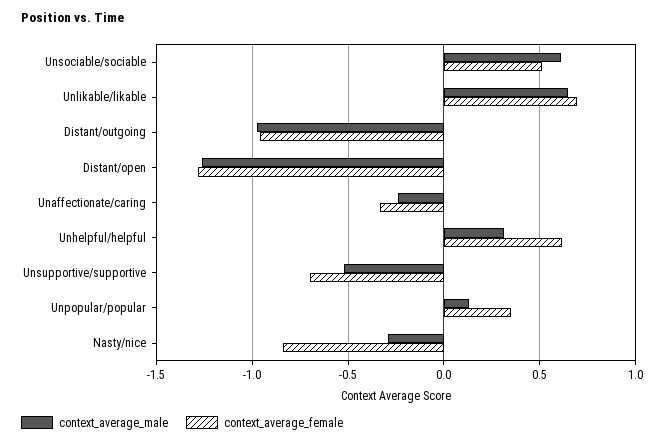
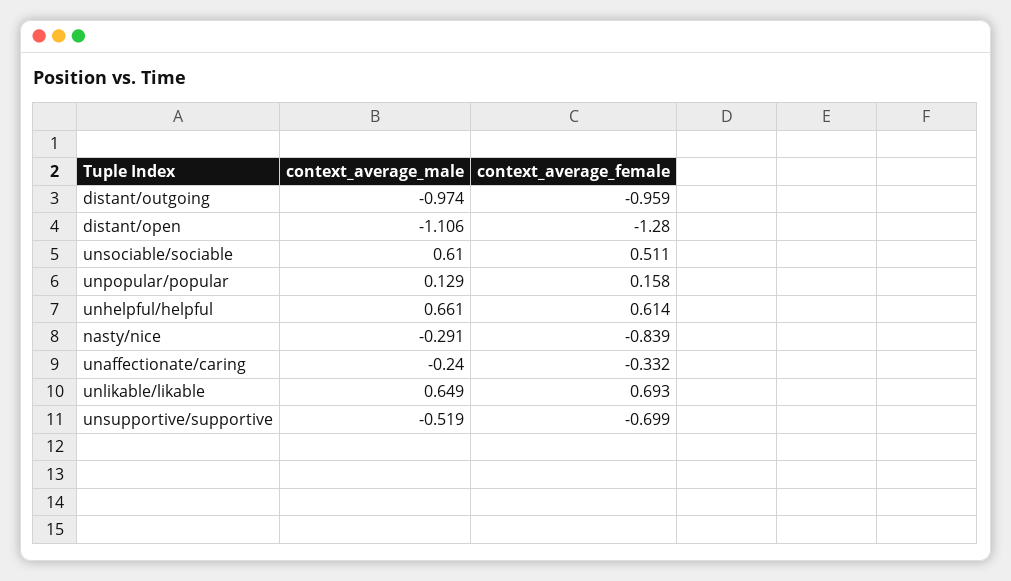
  {
    "context_average_male": {
      "Unsociable/sociable": 0.61,
      "Unlikable/likable": 0.649,
      "Distant/outgoing": -0.974,
-     "Distant/open": -1.25,
+     "Distant/open": -1.106,
      "Unaffectionate/caring": -0.24,
-     "Unhelpful/helpful": 0.3,
+     "Unhelpful/helpful": 0.661,
      "Unsupportive/supportive": -0.519,
      "Unpopular/popular": 0.129,
      "Nasty/nice": -0.291
    },
    "context_average_female": {
      "Unsociable/sociable": 0.511,
      "Unlikable/likable": 0.693,
      "Distant/outgoing": -0.959,
      "Distant/open": -1.28,
      "Unaffectionate/caring": -0.332,
      "Unhelpful/helpful": 0.614,
      "Unsupportive/supportive": -0.699,
-     "Unpopular/popular": 0.35,
+     "Unpopular/popular": 0.158,
      "Nasty/nice": -0.839
    }
  }

